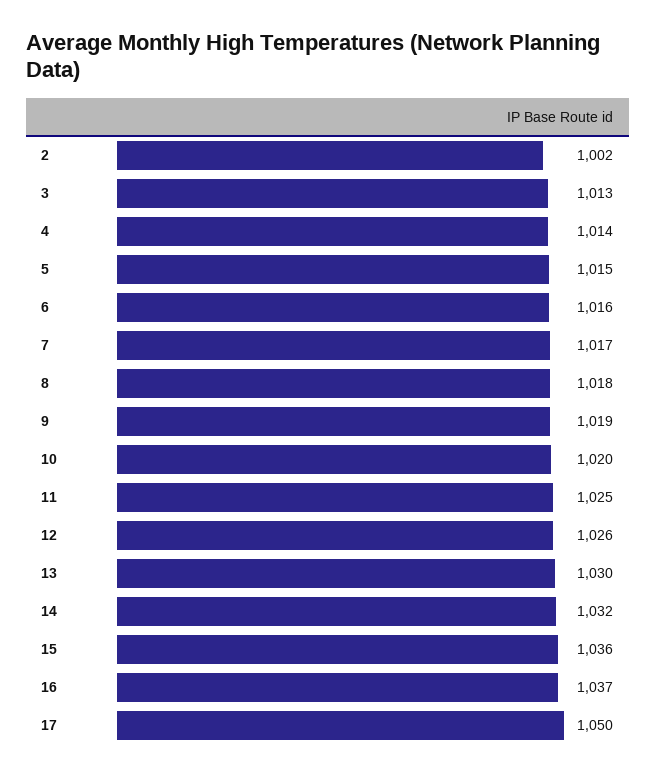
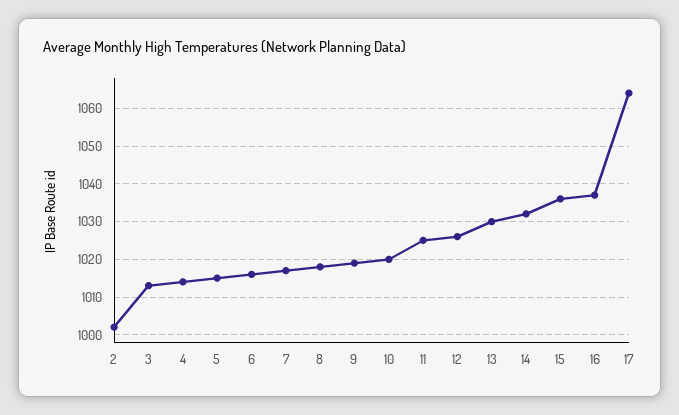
  {
    "2": 1002,
    "3": 1013,
    "4": 1014,
    "5": 1015,
    "6": 1016,
    "7": 1017,
    "8": 1018,
    "9": 1019,
    "10": 1020,
    "11": 1025,
    "12": 1026,
    "13": 1030,
    "14": 1032,
    "15": 1036,
    "16": 1037,
-   "17": 1050
+   "17": 1065
  }

